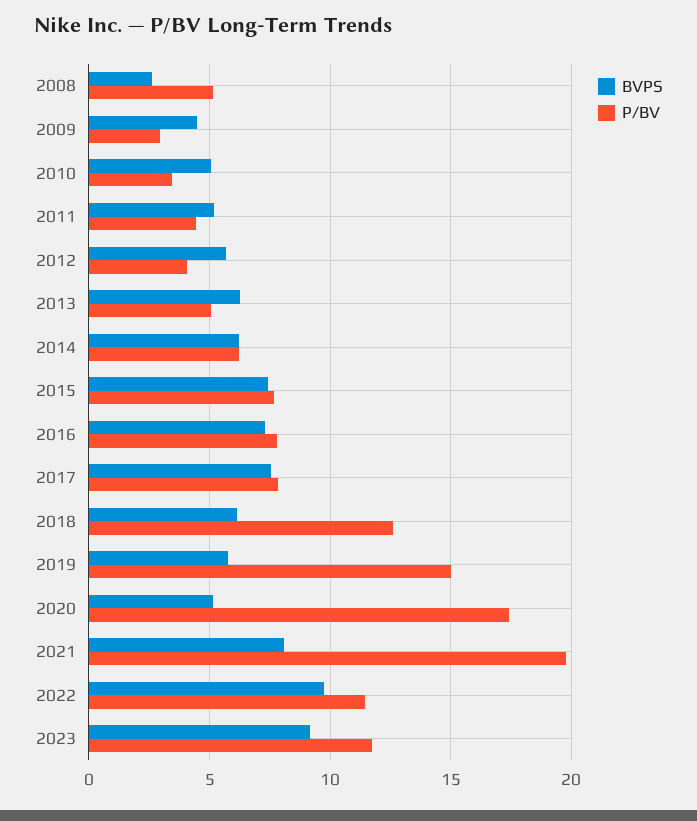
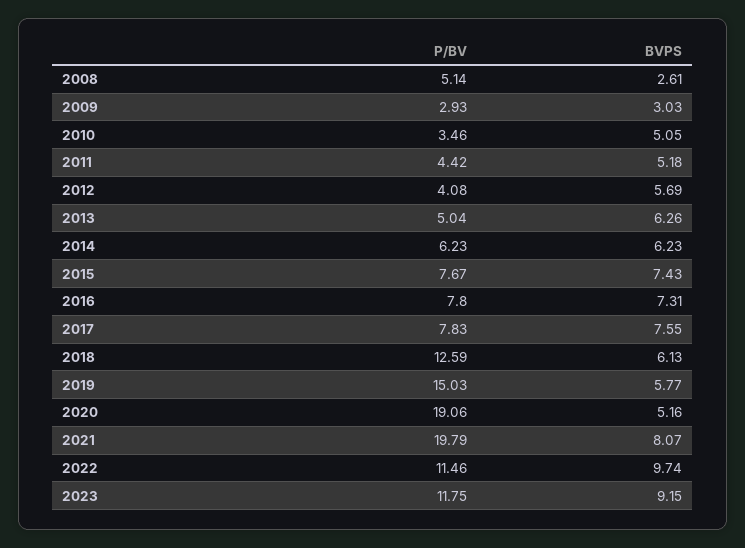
  {
    "BVPS": {
      "2008": 2.61,
-     "2009": 4.5,
+     "2009": 3.03,
      "2010": 5.05,
      "2011": 5.18,
      "2012": 5.69,
      "2013": 6.26,
      "2014": 6.23,
      "2015": 7.43,
      "2016": 7.31,
      "2017": 7.55,
      "2018": 6.13,
      "2019": 5.77,
      "2020": 5.16,
      "2021": 8.07,
      "2022": 9.74,
      "2023": 9.15
    },
    "P/BV": {
      "2008": 5.14,
      "2009": 2.93,
      "2010": 3.46,
      "2011": 4.42,
      "2012": 4.08,
      "2013": 5.04,
      "2014": 6.23,
      "2015": 7.67,
      "2016": 7.8,
      "2017": 7.83,
      "2018": 12.59,
      "2019": 15.03,
-     "2020": 17.5,
+     "2020": 19.06,
      "2021": 19.79,
      "2022": 11.46,
      "2023": 11.75
    }
  }

